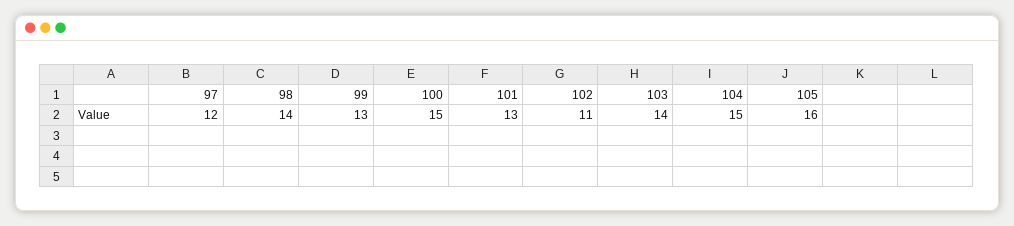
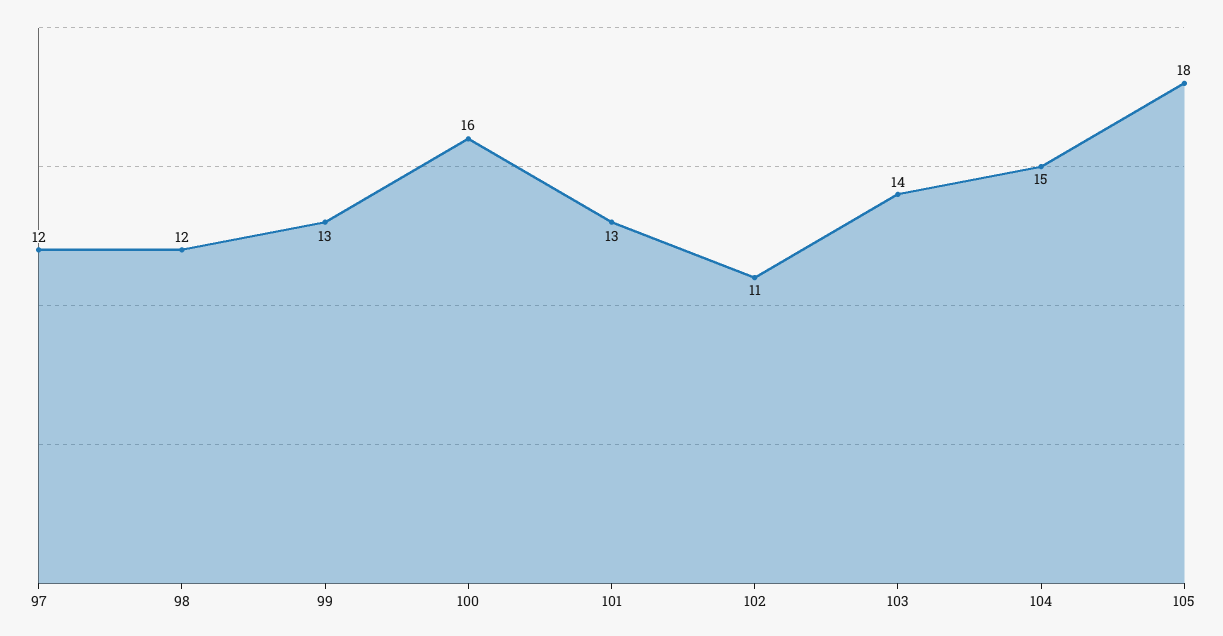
  {
    "97": 12,
-   "98": 14,
+   "98": 12,
    "99": 13,
-   "100": 15,
+   "100": 16,
    "101": 13,
    "102": 11,
    "103": 14,
    "104": 15,
-   "105": 16
+   "105": 18
  }

